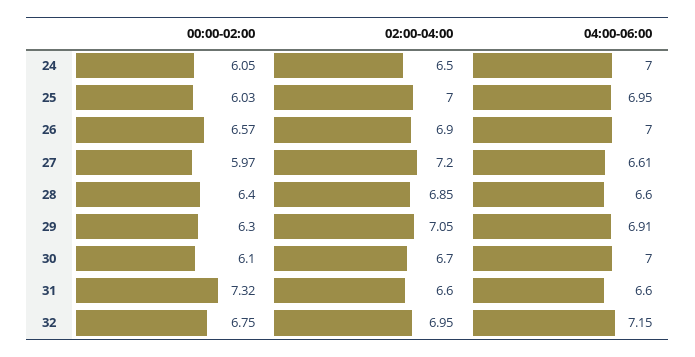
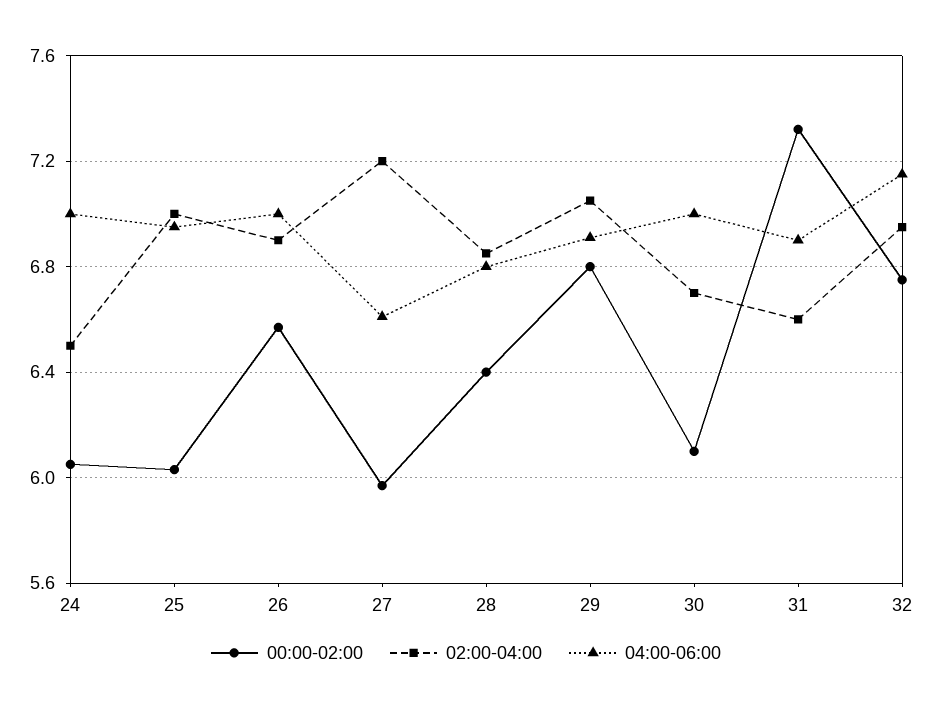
  {
    "00:00-02:00": {
      "24": 6.05,
      "25": 6.03,
      "26": 6.57,
      "27": 5.97,
      "28": 6.4,
-     "29": 6.3,
+     "29": 6.8,
      "30": 6.1,
      "31": 7.32,
      "32": 6.75
    },
    "02:00-04:00": {
      "24": 6.5,
      "25": 7,
      "26": 6.9,
      "27": 7.2,
      "28": 6.85,
      "29": 7.05,
      "30": 6.7,
      "31": 6.6,
      "32": 6.95
    },
    "04:00-06:00": {
      "24": 7,
      "25": 6.95,
      "26": 7,
      "27": 6.61,
-     "28": 6.6,
+     "28": 6.8,
      "29": 6.91,
      "30": 7,
-     "31": 6.6,
+     "31": 6.9,
      "32": 7.15
    }
  }

